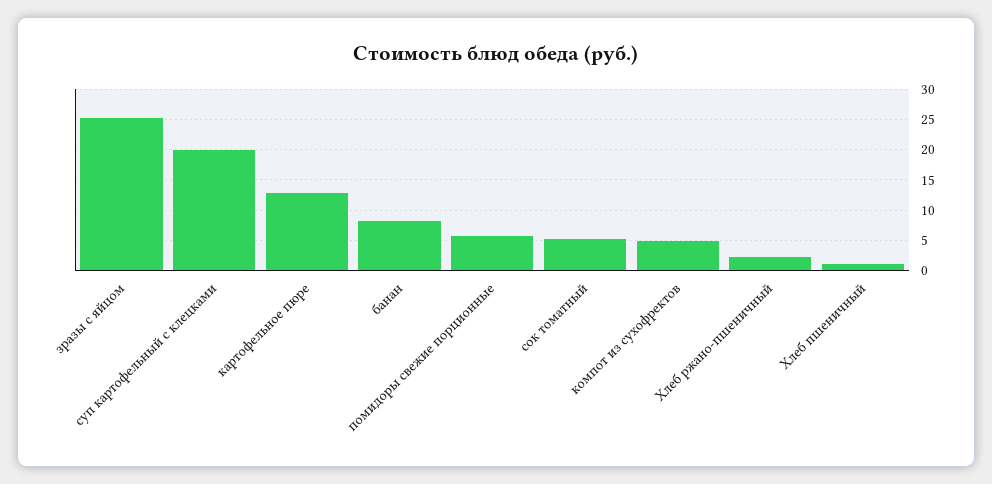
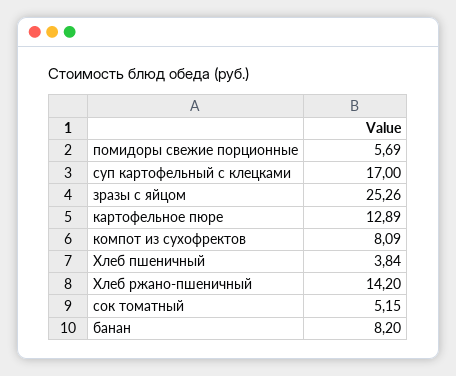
  {
    "зразы с яйцом": 25.26,
-   "суп картофельный с клецками": 20,
+   "суп картофельный с клецками": 17,
    "картофельное пюре": 12.89,
    "банан": 8.2,
    "помидоры свежие порционные": 5.69,
    "сок томатный": 5.15,
-   "компот из сухофректов": 5,
+   "компот из сухофректов": 8.09,
-   "Хлеб ржано-пшеничный": 2,
+   "Хлеб ржано-пшеничный": 14.2,
-   "Хлеб пшеничный": 1
+   "Хлеб пшеничный": 3.84
  }

